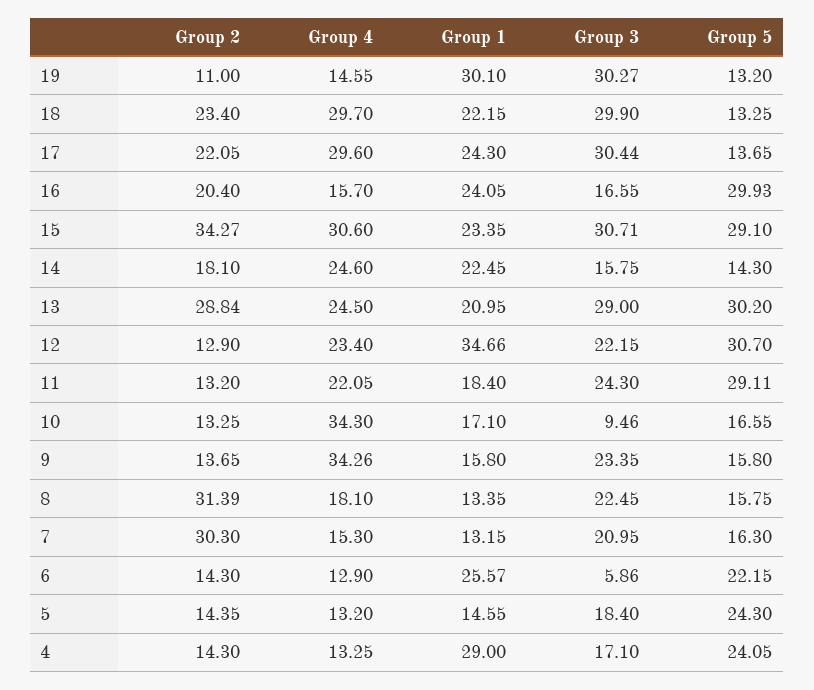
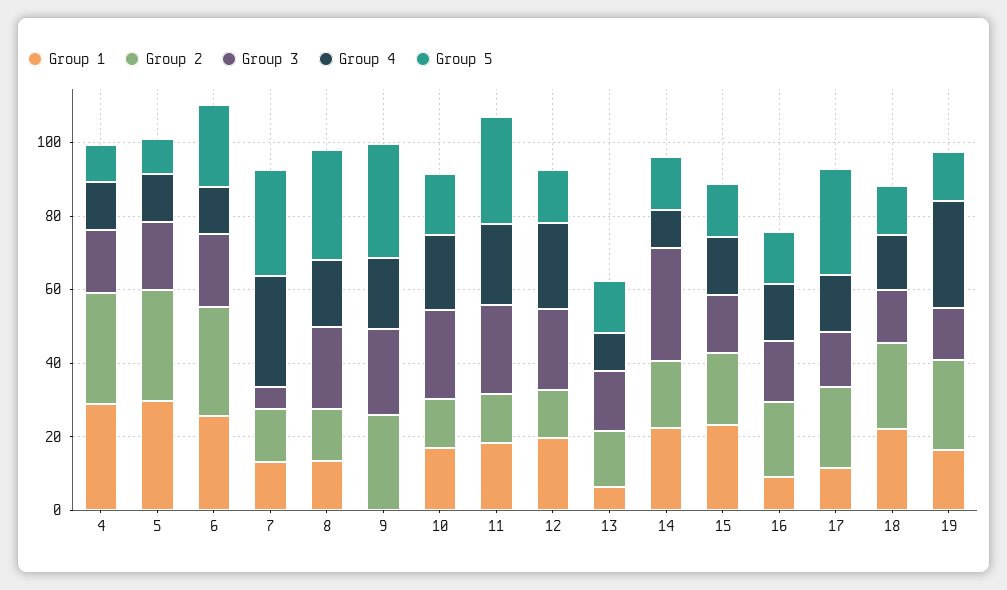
  {
    "Group 2": {
-     "19": 11,
+     "19": 25,
      "18": 23.4,
      "17": 22.05,
      "16": 20.4,
-     "15": 34.27,
+     "15": 20,
      "14": 18.1,
-     "13": 28.84,
+     "13": 15,
      "12": 12.9,
      "11": 13.2,
      "10": 13.25,
-     "9": 13.65,
+     "9": 25,
-     "8": 31.39,
+     "8": 15,
-     "7": 30.3,
+     "7": 15,
-     "6": 14.3,
+     "6": 30,
-     "5": 14.35,
+     "5": 30,
-     "4": 14.3
+     "4": 30
    },
    "Group 4": {
-     "19": 14.55,
+     "19": 30,
-     "18": 29.7,
+     "18": 15,
-     "17": 29.6,
+     "17": 15,
      "16": 15.7,
-     "15": 30.6,
+     "15": 15,
-     "14": 24.6,
+     "14": 10,
-     "13": 24.5,
+     "13": 10,
      "12": 23.4,
      "11": 22.05,
-     "10": 34.3,
+     "10": 20,
-     "9": 34.26,
+     "9": 20,
      "8": 18.1,
-     "7": 15.3,
+     "7": 30,
      "6": 12.9,
      "5": 13.2,
      "4": 13.25
    },
    "Group 1": {
-     "19": 30.1,
+     "19": 15,
      "18": 22.15,
-     "17": 24.3,
+     "17": 10,
-     "16": 24.05,
+     "16": 10,
      "15": 23.35,
      "14": 22.45,
-     "13": 20.95,
+     "13": 5,
-     "12": 34.66,
+     "12": 20,
      "11": 18.4,
      "10": 17.1,
-     "9": 15.8,
+     "9": 0,
      "8": 13.35,
      "7": 13.15,
      "6": 25.57,
-     "5": 14.55,
+     "5": 30,
      "4": 29
    },
    "Group 3": {
-     "19": 30.27,
+     "19": 15,
-     "18": 29.9,
+     "18": 15,
-     "17": 30.44,
+     "17": 15,
      "16": 16.55,
-     "15": 30.71,
+     "15": 15,
-     "14": 15.75,
+     "14": 30,
-     "13": 29,
+     "13": 15,
      "12": 22.15,
      "11": 24.3,
-     "10": 9.46,
+     "10": 25,
      "9": 23.35,
      "8": 22.45,
-     "7": 20.95,
+     "7": 5,
-     "6": 5.86,
+     "6": 20,
      "5": 18.4,
      "4": 17.1
    },
    "Group 5": {
      "19": 13.2,
      "18": 13.25,
-     "17": 13.65,
+     "17": 30,
-     "16": 29.93,
+     "16": 15,
-     "15": 29.1,
+     "15": 15,
      "14": 14.3,
-     "13": 30.2,
+     "13": 15,
-     "12": 30.7,
+     "12": 15,
      "11": 29.11,
      "10": 16.55,
-     "9": 15.8,
+     "9": 30,
-     "8": 15.75,
+     "8": 30,
-     "7": 16.3,
+     "7": 30,
      "6": 22.15,
-     "5": 24.3,
+     "5": 10,
-     "4": 24.05
+     "4": 10
    }
  }

